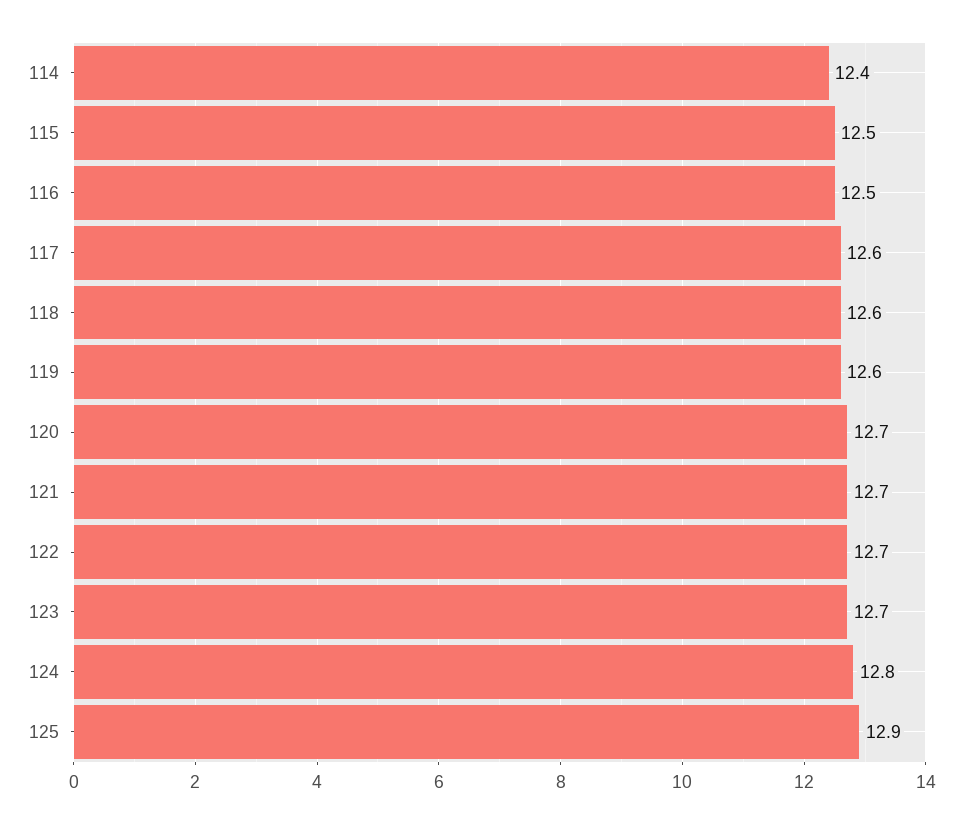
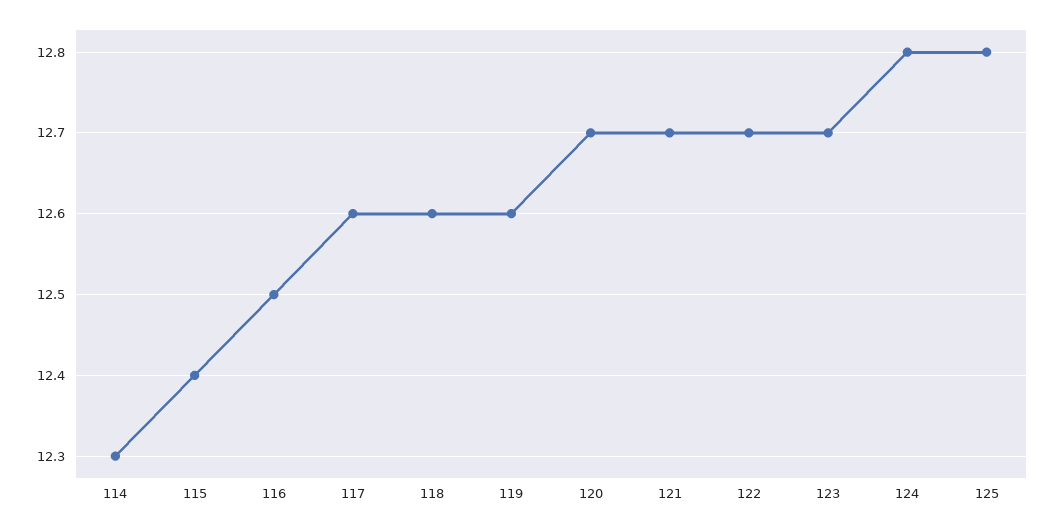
  {
-   "114": 12.4,
+   "114": 12.3,
-   "115": 12.5,
+   "115": 12.4,
    "116": 12.5,
    "117": 12.6,
    "118": 12.6,
    "119": 12.6,
    "120": 12.7,
    "121": 12.7,
    "122": 12.7,
    "123": 12.7,
    "124": 12.8,
-   "125": 12.9
+   "125": 12.8
  }

